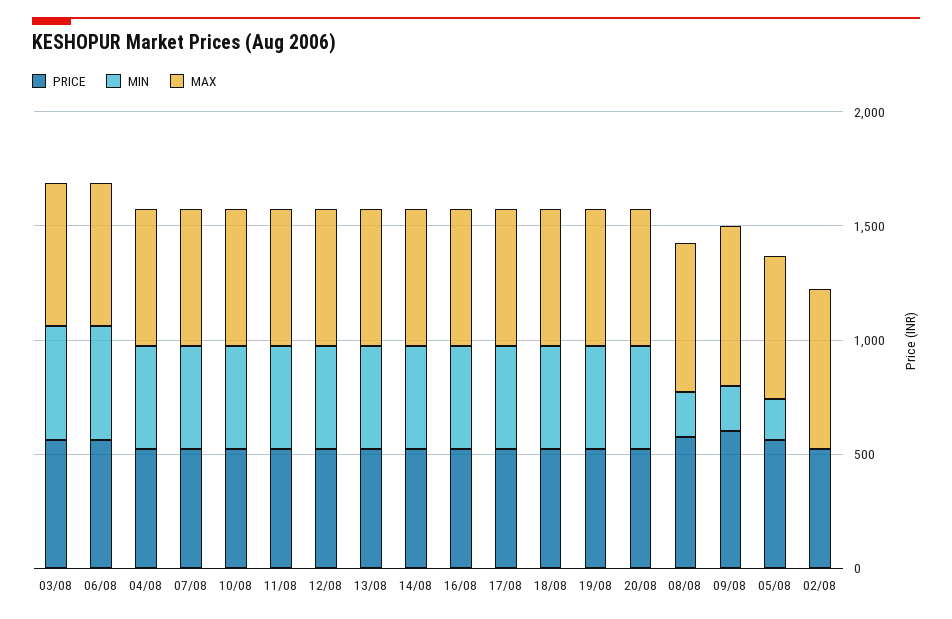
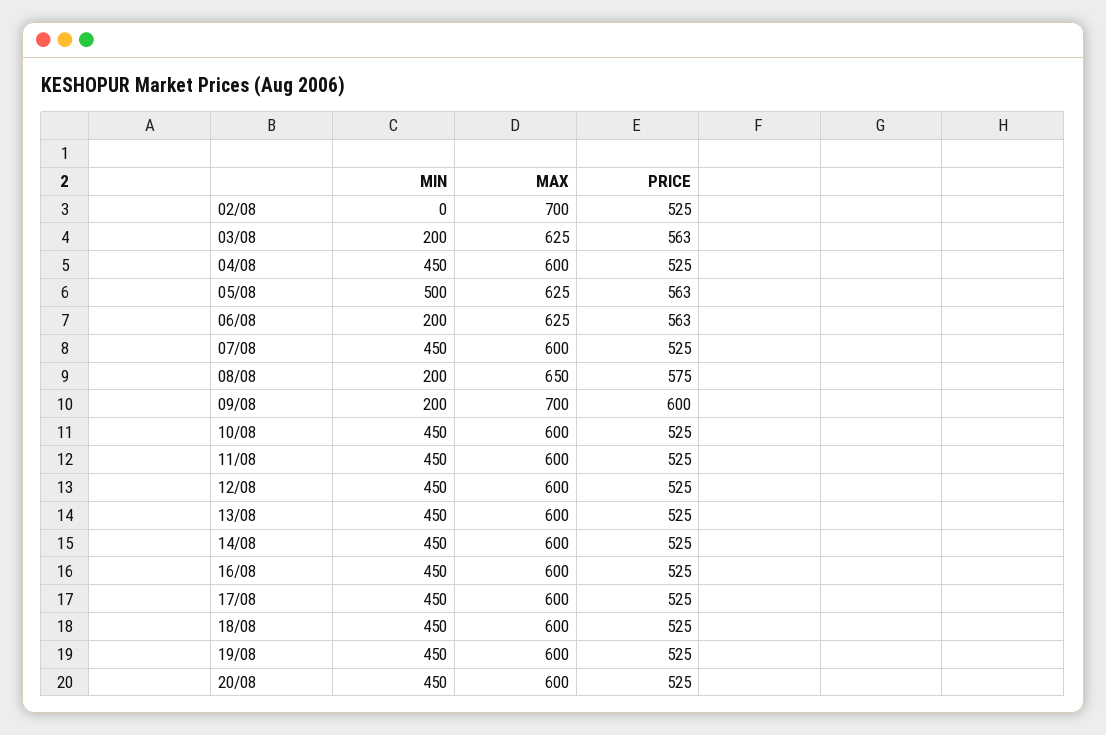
  {
    "PRICE": {
      "03/08": 563,
      "06/08": 563,
      "04/08": 525,
      "07/08": 525,
      "10/08": 525,
      "11/08": 525,
      "12/08": 525,
      "13/08": 525,
      "14/08": 525,
      "16/08": 525,
      "17/08": 525,
      "18/08": 525,
      "19/08": 525,
      "20/08": 525,
      "08/08": 575,
      "09/08": 600,
      "05/08": 563,
      "02/08": 525
    },
    "MIN": {
-     "03/08": 500,
+     "03/08": 200,
-     "06/08": 500,
+     "06/08": 200,
      "04/08": 450,
      "07/08": 450,
      "10/08": 450,
      "11/08": 450,
      "12/08": 450,
      "13/08": 450,
      "14/08": 450,
      "16/08": 450,
      "17/08": 450,
      "18/08": 450,
      "19/08": 450,
      "20/08": 450,
      "08/08": 200,
      "09/08": 200,
-     "05/08": 200,
+     "05/08": 500,
      "02/08": 0
    },
    "MAX": {
      "03/08": 625,
      "06/08": 625,
      "04/08": 600,
      "07/08": 600,
      "10/08": 600,
      "11/08": 600,
      "12/08": 600,
      "13/08": 600,
      "14/08": 600,
      "16/08": 600,
      "17/08": 600,
      "18/08": 600,
      "19/08": 600,
      "20/08": 600,
      "08/08": 650,
      "09/08": 700,
      "05/08": 625,
      "02/08": 700
    }
  }

